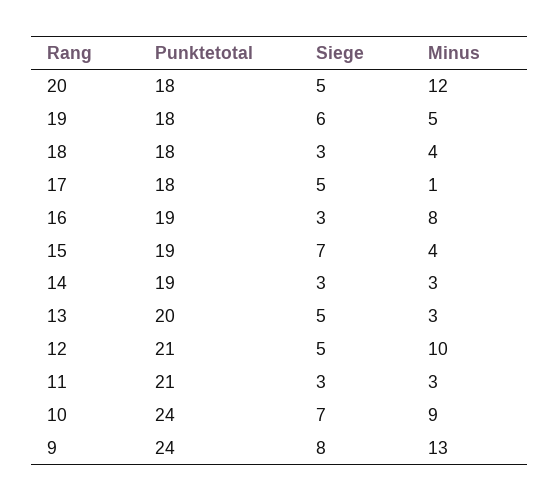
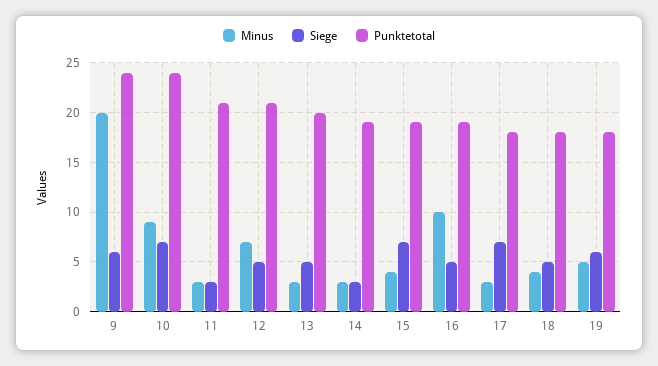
  {
    "Punktetotal": {
-     "20": 18,
      "19": 18,
      "18": 18,
      "17": 18,
      "16": 19,
      "15": 19,
      "14": 19,
      "13": 20,
      "12": 21,
      "11": 21,
      "10": 24,
      "9": 24
    },
    "Siege": {
-     "20": 5,
      "19": 6,
-     "18": 3,
+     "18": 5,
-     "17": 5,
+     "17": 7,
-     "16": 3,
+     "16": 5,
      "15": 7,
      "14": 3,
      "13": 5,
      "12": 5,
      "11": 3,
      "10": 7,
-     "9": 8
+     "9": 6
    },
    "Minus": {
-     "20": 12,
      "19": 5,
      "18": 4,
-     "17": 1,
+     "17": 3,
-     "16": 8,
+     "16": 10,
      "15": 4,
      "14": 3,
      "13": 3,
-     "12": 10,
+     "12": 7,
      "11": 3,
      "10": 9,
-     "9": 13
+     "9": 20
    }
  }

